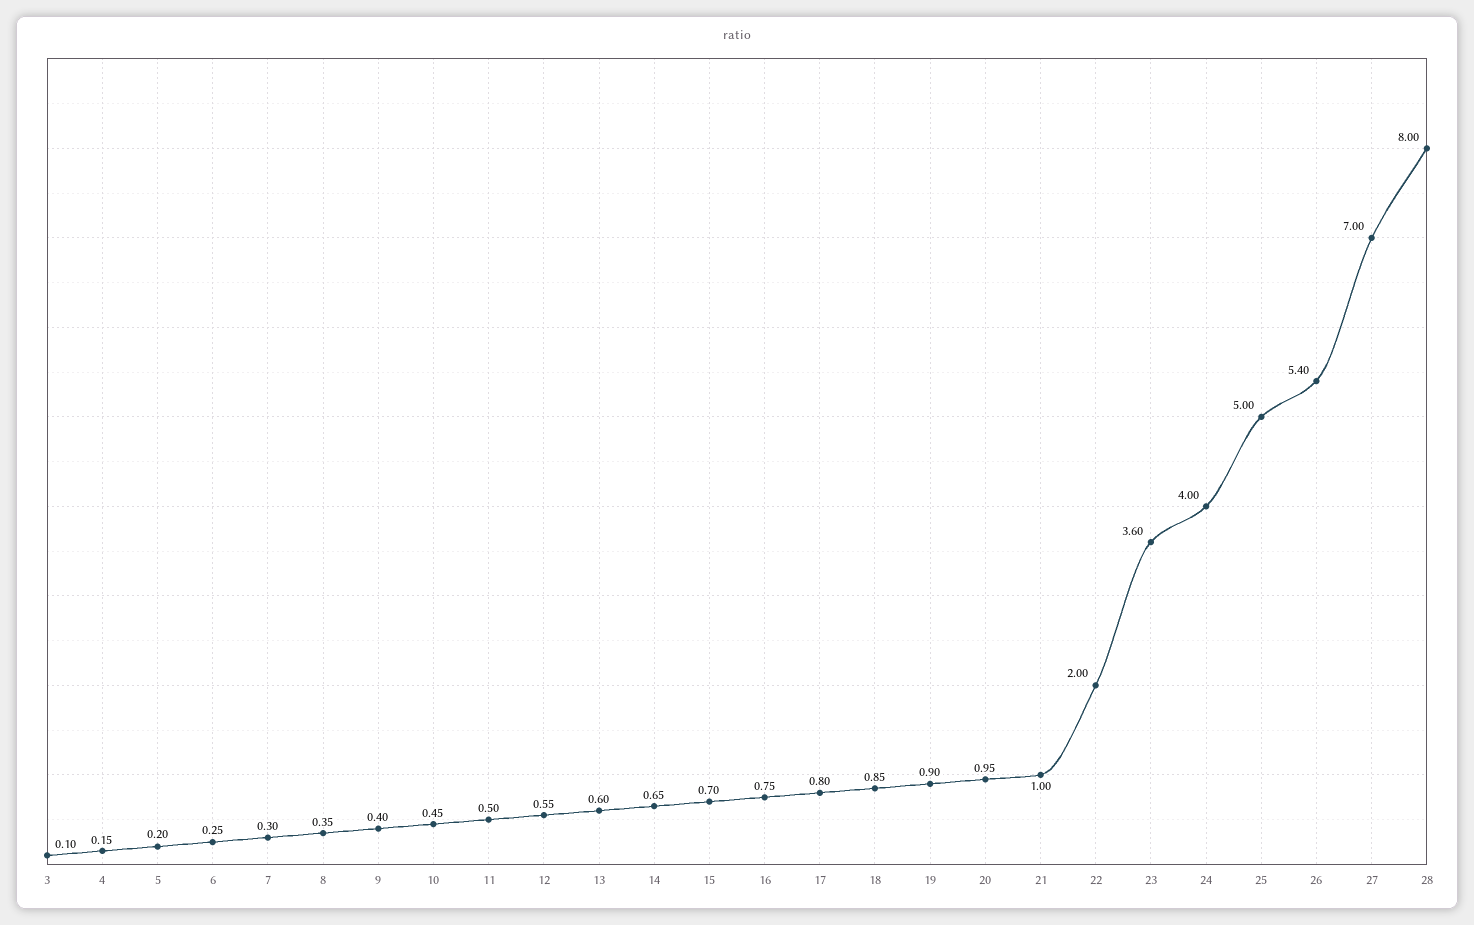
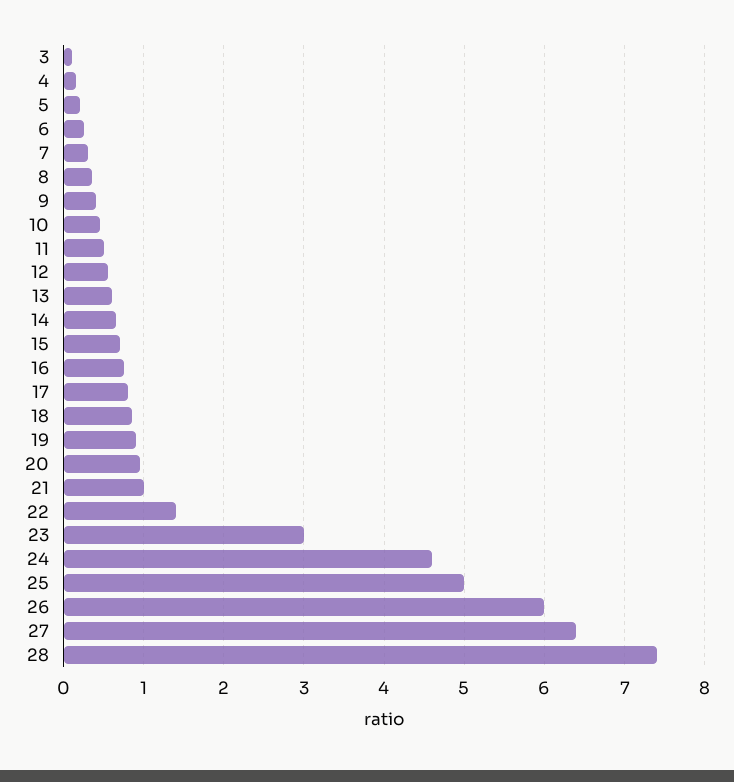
  {
    "3": 0.1,
    "4": 0.15,
    "5": 0.2,
    "6": 0.25,
    "7": 0.3,
    "8": 0.35,
    "9": 0.4,
    "10": 0.45,
    "11": 0.5,
    "12": 0.55,
    "13": 0.6,
    "14": 0.65,
    "15": 0.7,
    "16": 0.75,
    "17": 0.8,
    "18": 0.85,
    "19": 0.9,
    "20": 0.95,
    "21": 1,
-   "22": 2,
+   "22": 1.4,
-   "23": 3.6,
+   "23": 3,
-   "24": 4,
+   "24": 4.6,
    "25": 5,
-   "26": 5.4,
+   "26": 6,
-   "27": 7,
+   "27": 6.4,
-   "28": 8
+   "28": 7.4
  }

